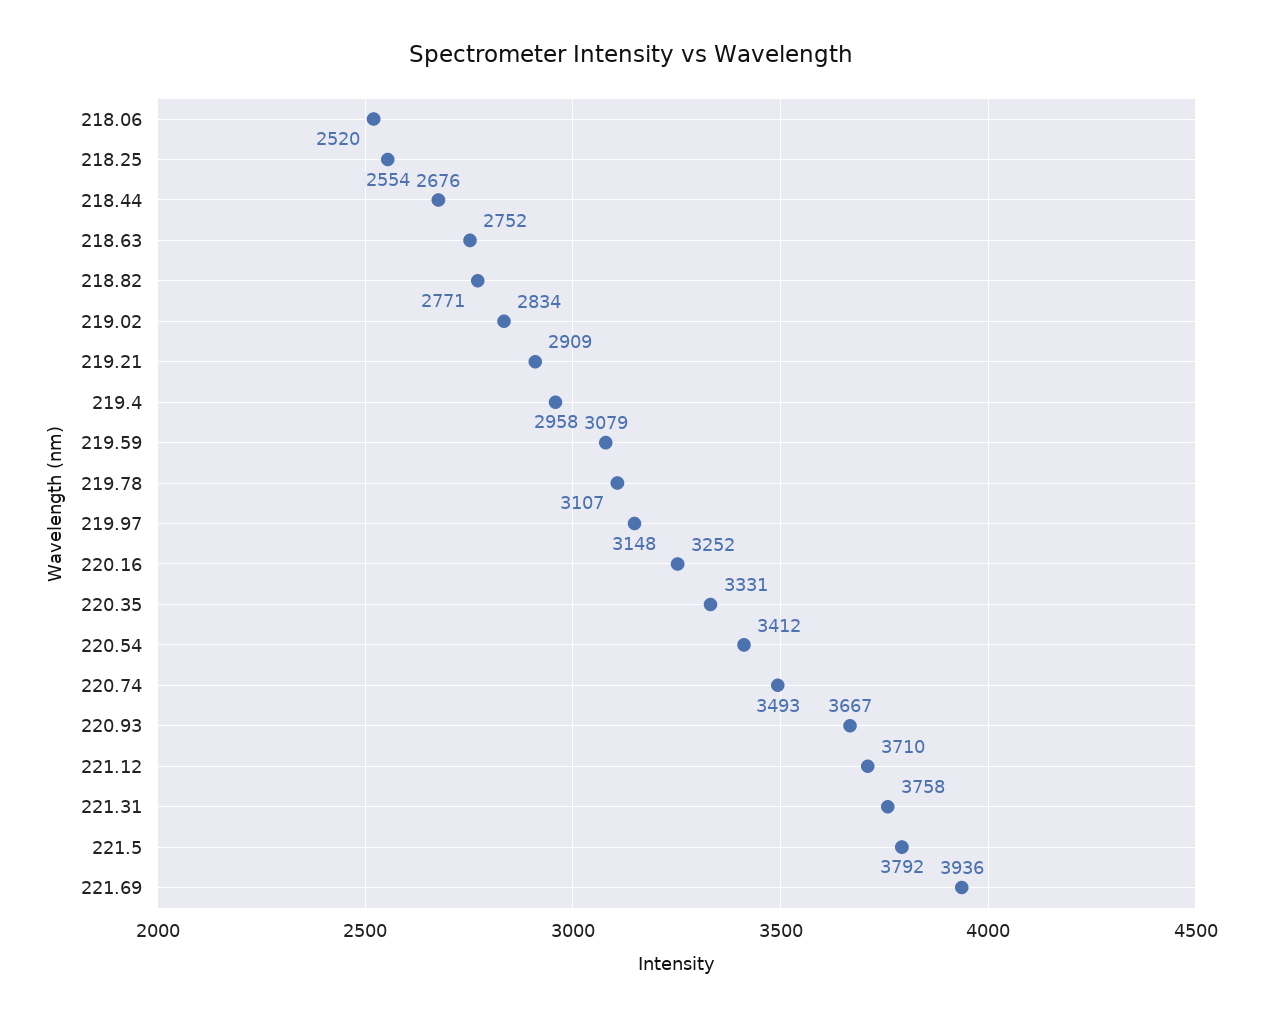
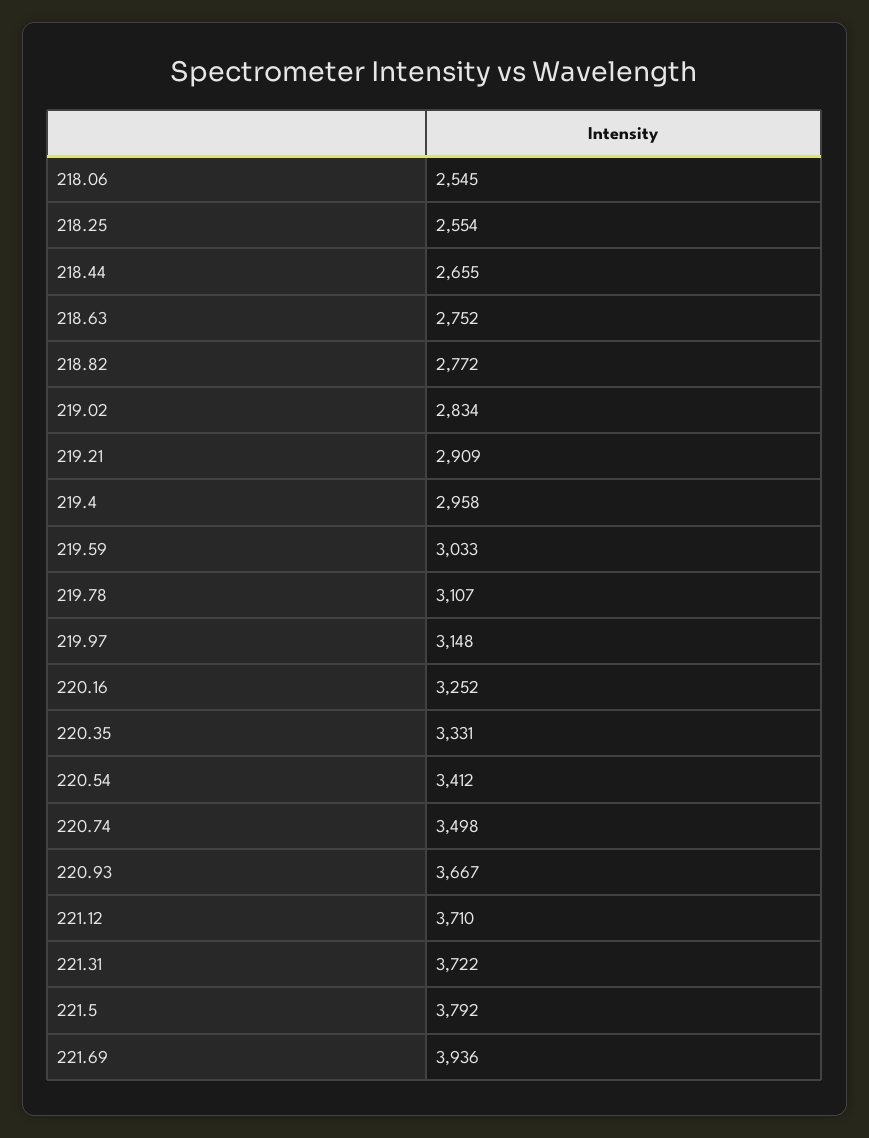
  {
-   "218.06": 2520,
+   "218.06": 2545,
    "218.25": 2554,
-   "218.44": 2676,
+   "218.44": 2655,
    "218.63": 2752,
-   "218.82": 2771,
+   "218.82": 2772,
    "219.02": 2834,
    "219.21": 2909,
    "219.4": 2958,
-   "219.59": 3079,
+   "219.59": 3033,
    "219.78": 3107,
    "219.97": 3148,
    "220.16": 3252,
    "220.35": 3331,
    "220.54": 3412,
-   "220.74": 3493,
+   "220.74": 3498,
    "220.93": 3667,
    "221.12": 3710,
-   "221.31": 3758,
+   "221.31": 3722,
    "221.5": 3792,
    "221.69": 3936
  }

